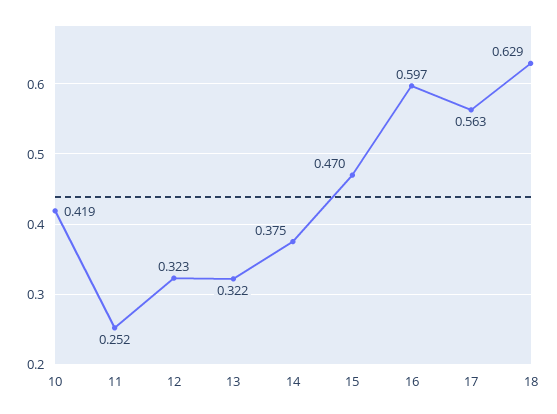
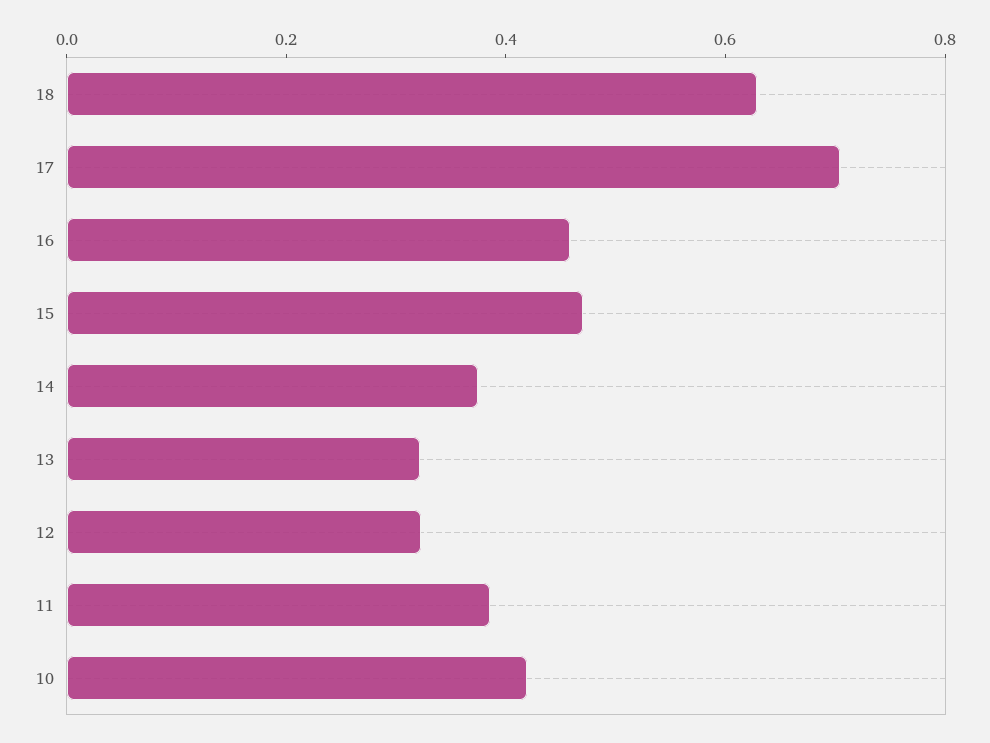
  {
    "10": 0.419,
-   "11": 0.252,
+   "11": 0.4,
    "12": 0.323,
    "13": 0.322,
    "14": 0.375,
    "15": 0.47,
-   "16": 0.597,
+   "16": 0.45,
-   "17": 0.563,
+   "17": 0.7,
    "18": 0.629
  }

